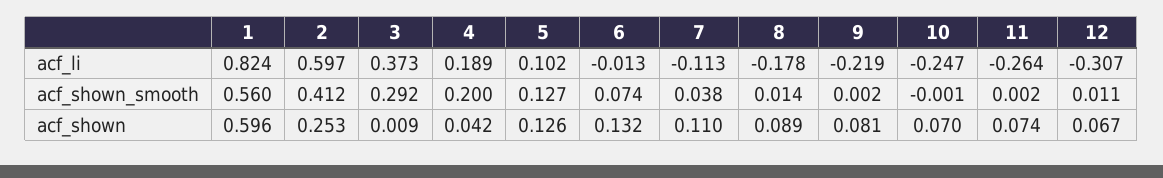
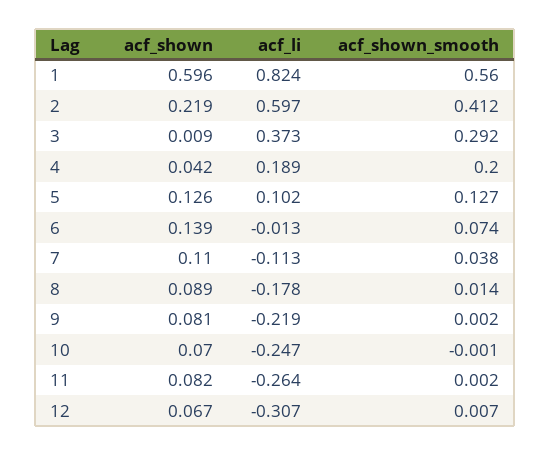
  {
    "1": {
      "acf_li": 0.824,
      "acf_shown_smooth": 0.56,
      "acf_shown": 0.596
    },
    "2": {
      "acf_li": 0.597,
      "acf_shown_smooth": 0.412,
-     "acf_shown": 0.253
+     "acf_shown": 0.219
    },
    "3": {
      "acf_li": 0.373,
      "acf_shown_smooth": 0.292,
      "acf_shown": 0.009
    },
    "4": {
      "acf_li": 0.189,
      "acf_shown_smooth": 0.2,
      "acf_shown": 0.042
    },
    "5": {
      "acf_li": 0.102,
      "acf_shown_smooth": 0.127,
      "acf_shown": 0.126
    },
    "6": {
      "acf_li": -0.013,
      "acf_shown_smooth": 0.074,
-     "acf_shown": 0.132
+     "acf_shown": 0.139
    },
    "7": {
      "acf_li": -0.113,
      "acf_shown_smooth": 0.038,
      "acf_shown": 0.11
    },
    "8": {
      "acf_li": -0.178,
      "acf_shown_smooth": 0.014,
      "acf_shown": 0.089
    },
    "9": {
      "acf_li": -0.219,
      "acf_shown_smooth": 0.002,
      "acf_shown": 0.081
    },
    "10": {
      "acf_li": -0.247,
      "acf_shown_smooth": -0.001,
      "acf_shown": 0.07
    },
    "11": {
      "acf_li": -0.264,
      "acf_shown_smooth": 0.002,
-     "acf_shown": 0.074
+     "acf_shown": 0.082
    },
    "12": {
      "acf_li": -0.307,
-     "acf_shown_smooth": 0.011,
+     "acf_shown_smooth": 0.007,
      "acf_shown": 0.067
    }
  }

